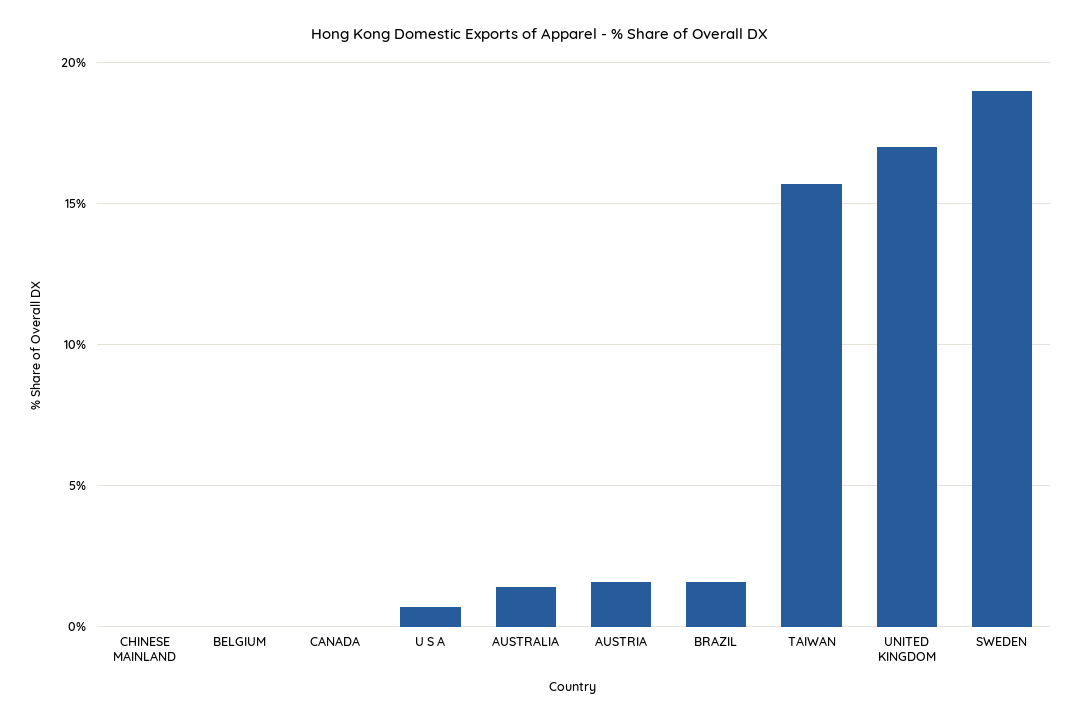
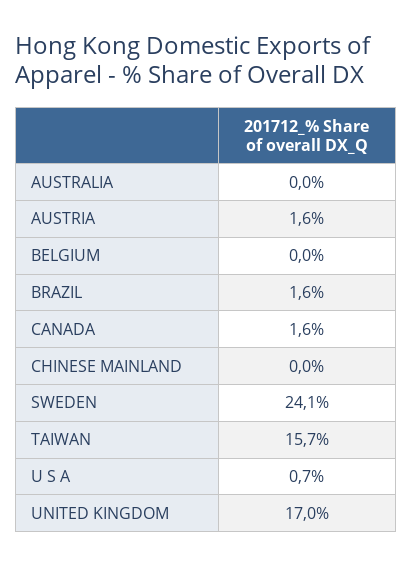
  {
    "CHINESE MAINLAND": 0,
    "BELGIUM": 0,
-   "CANADA": 0,
+   "CANADA": 1.6,
    "U S A": 0.7,
-   "AUSTRALIA": 1.5,
+   "AUSTRALIA": 0,
    "AUSTRIA": 1.6,
    "BRAZIL": 1.6,
    "TAIWAN": 15.7,
    "UNITED KINGDOM": 17,
-   "SWEDEN": 19
+   "SWEDEN": 24.1
  }

